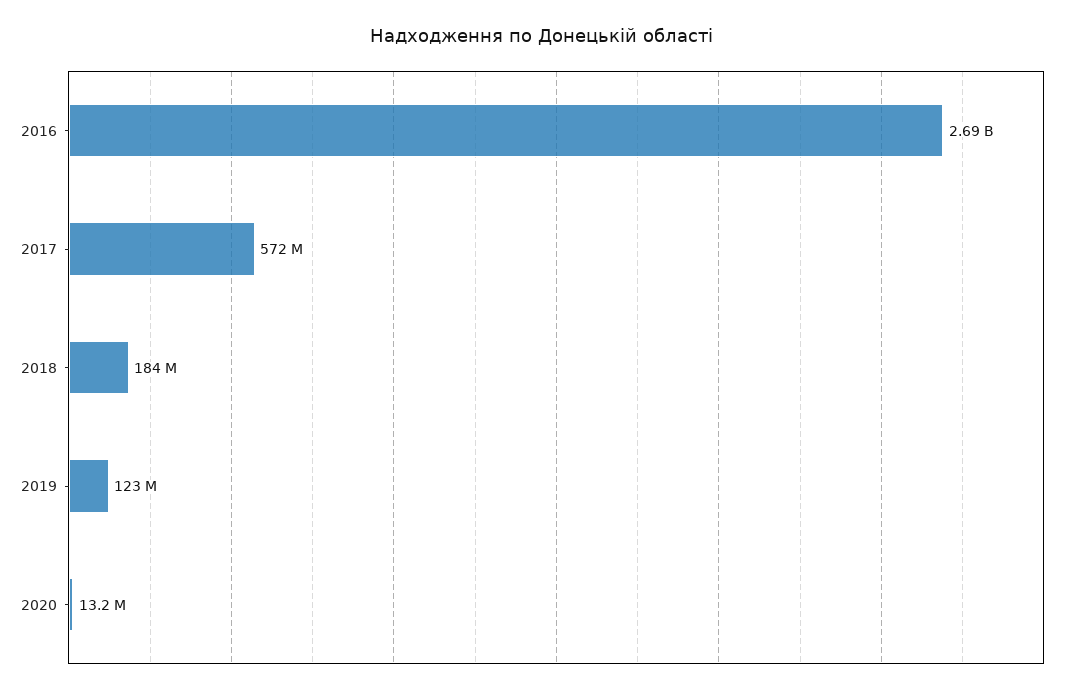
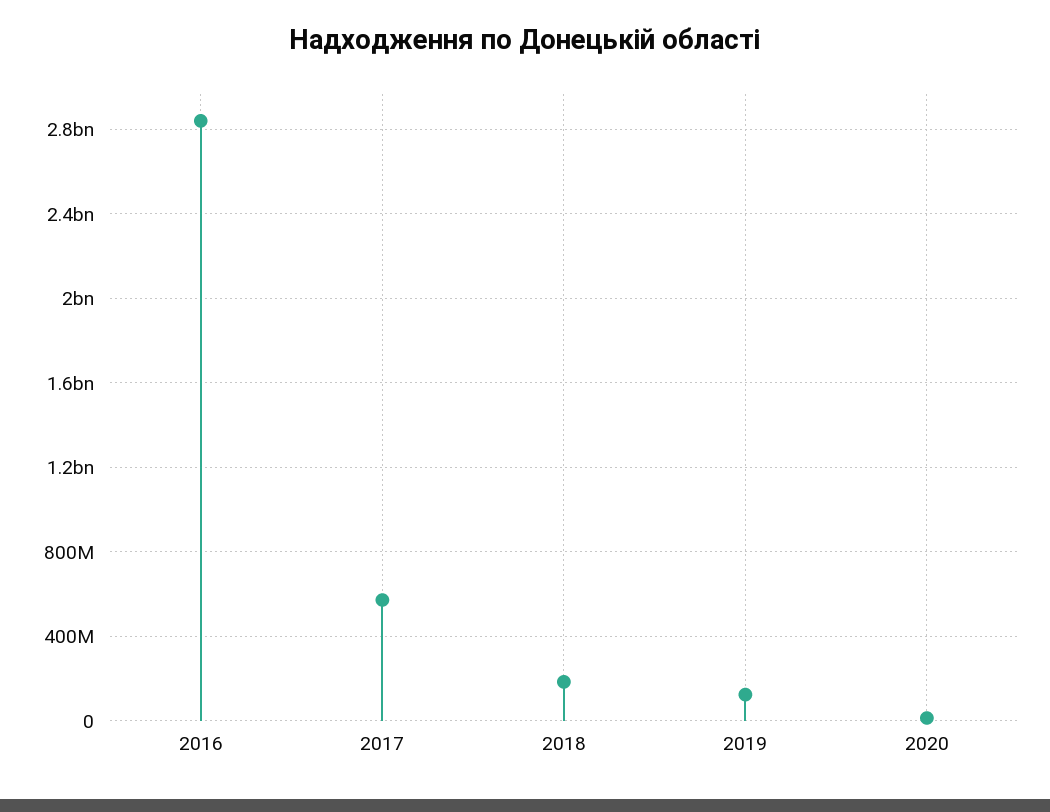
  {
-   "2016": 2690000000,
+   "2016": 2850000000,
    "2017": 572000000,
    "2018": 184000000,
    "2019": 123000000,
    "2020": 13200000
  }

